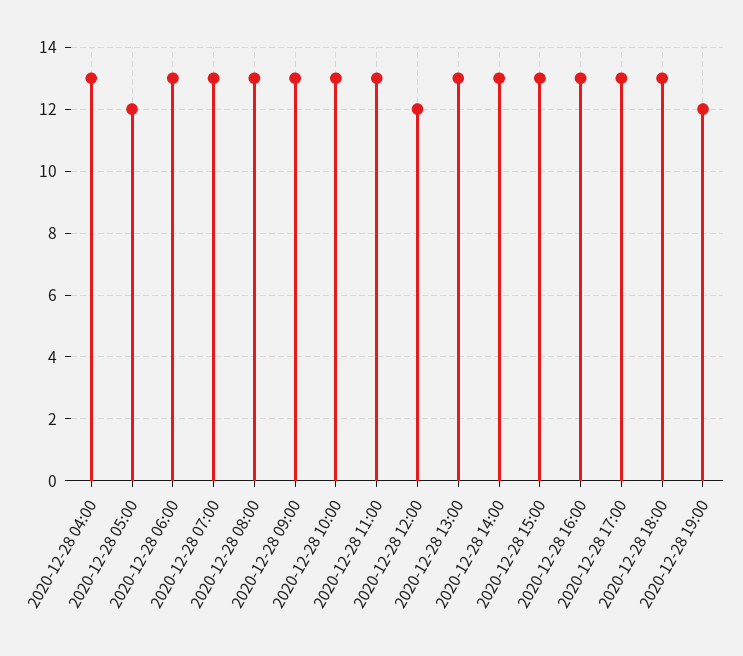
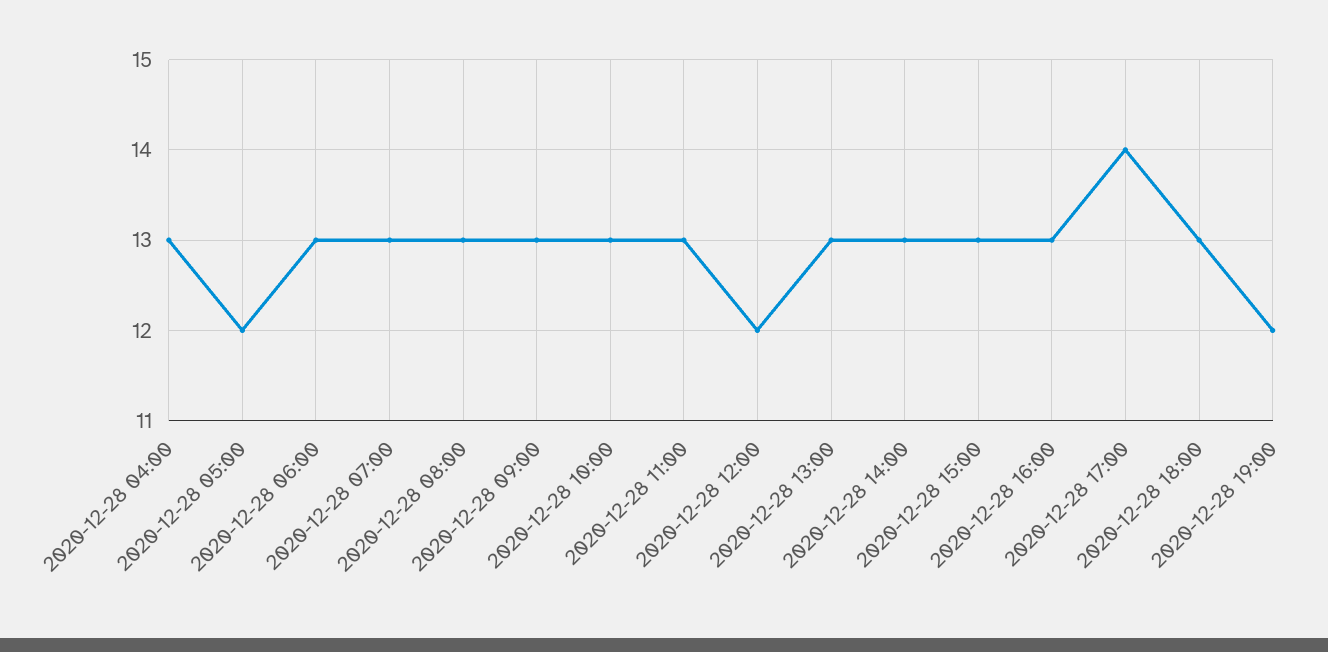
  {
    "2020-12-28 04:00": 13,
    "2020-12-28 05:00": 12,
    "2020-12-28 06:00": 13,
    "2020-12-28 07:00": 13,
    "2020-12-28 08:00": 13,
    "2020-12-28 09:00": 13,
    "2020-12-28 10:00": 13,
    "2020-12-28 11:00": 13,
    "2020-12-28 12:00": 12,
    "2020-12-28 13:00": 13,
    "2020-12-28 14:00": 13,
    "2020-12-28 15:00": 13,
    "2020-12-28 16:00": 13,
-   "2020-12-28 17:00": 13,
+   "2020-12-28 17:00": 14,
    "2020-12-28 18:00": 13,
    "2020-12-28 19:00": 12
  }

